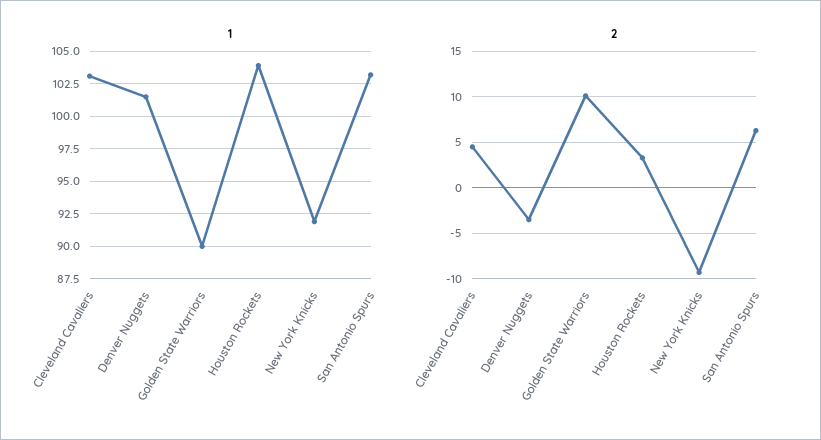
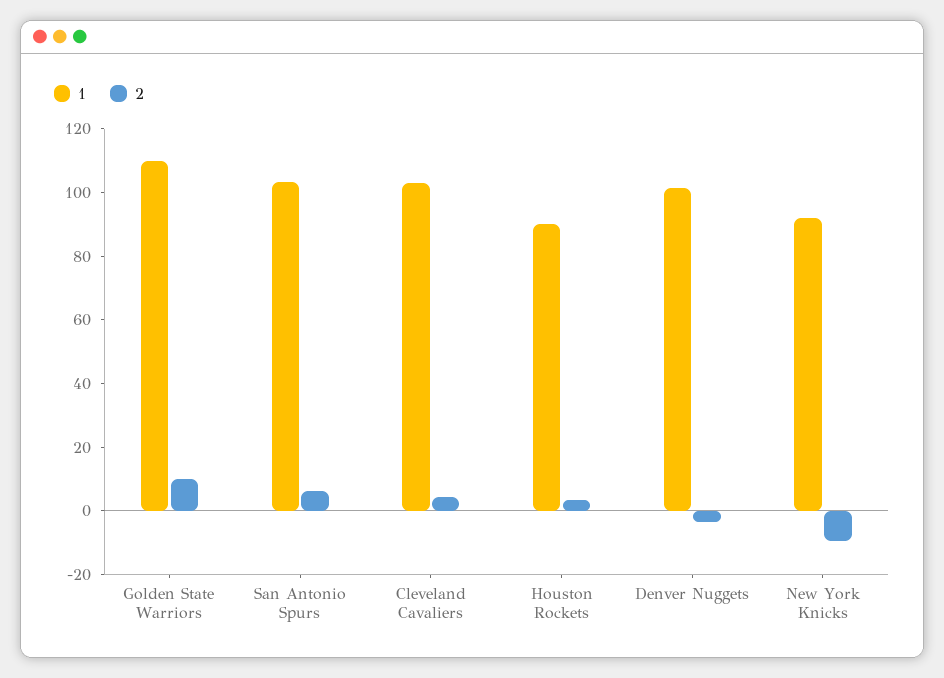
  {
    "1": {
      "Cleveland Cavaliers": 103,
      "Denver Nuggets": 101.5,
-     "Golden State Warriors": 90,
+     "Golden State Warriors": 110,
-     "Houston Rockets": 104,
+     "Houston Rockets": 90,
      "New York Knicks": 92,
      "San Antonio Spurs": 103
    },
    "2": {
      "Cleveland Cavaliers": 5,
      "Denver Nuggets": -4,
      "Golden State Warriors": 10,
      "Houston Rockets": 3,
      "New York Knicks": -9,
      "San Antonio Spurs": 6
    }
  }

